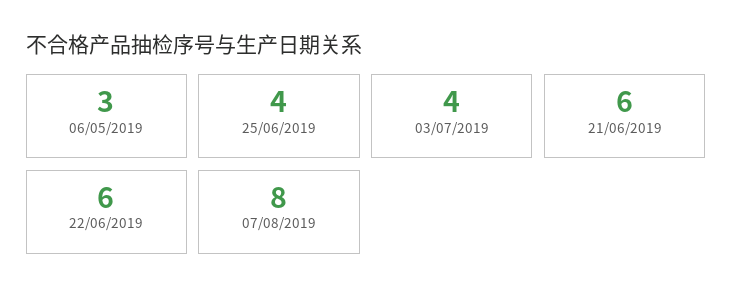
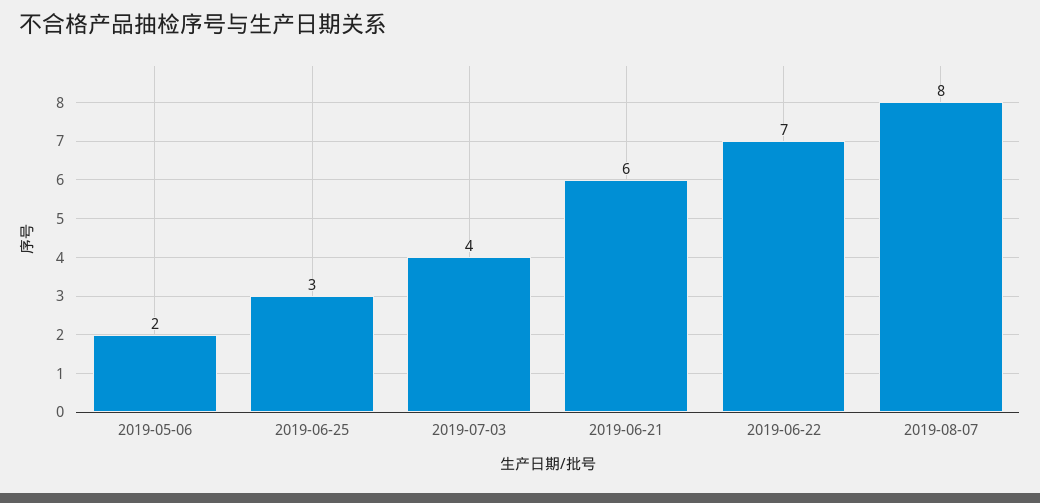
  {
-   "06/05/2019": 3,
+   "06/05/2019": 2,
-   "25/06/2019": 4,
+   "25/06/2019": 3,
    "03/07/2019": 4,
    "21/06/2019": 6,
-   "22/06/2019": 6,
+   "22/06/2019": 7,
    "07/08/2019": 8
  }

